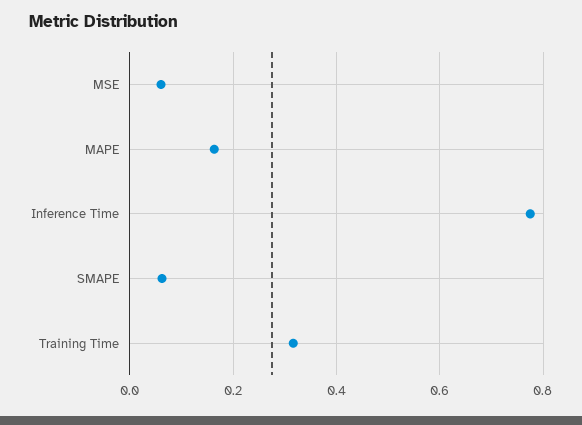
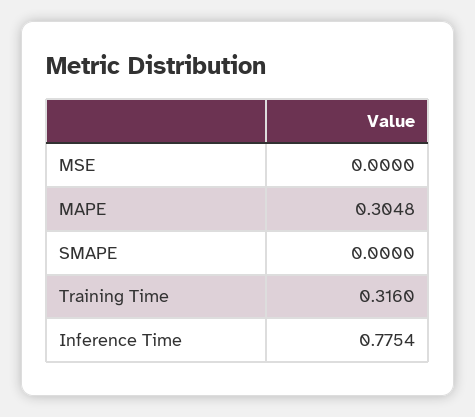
  {
-   "MSE": 0.06,
+   "MSE": 0,
-   "MAPE": 0.16,
+   "MAPE": 0.3048,
    "Inference Time": 0.7754,
-   "SMAPE": 0.06,
+   "SMAPE": 0,
    "Training Time": 0.316
  }

